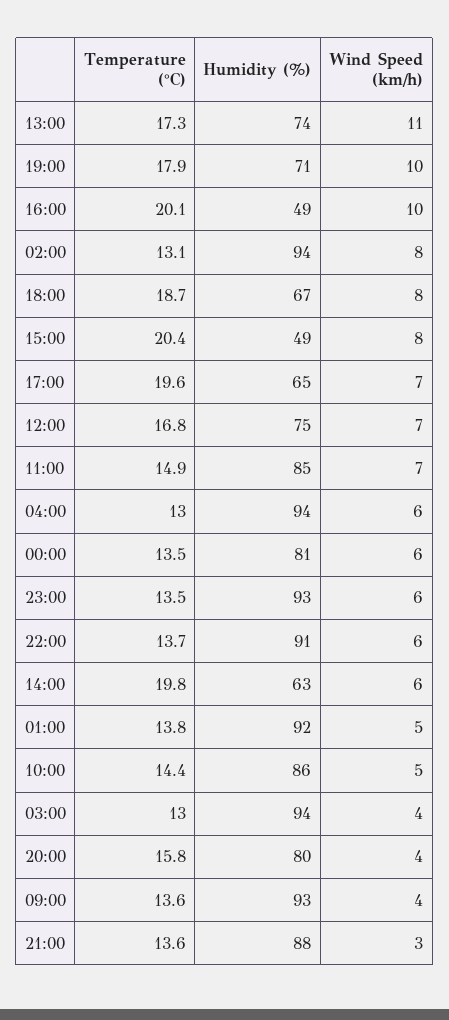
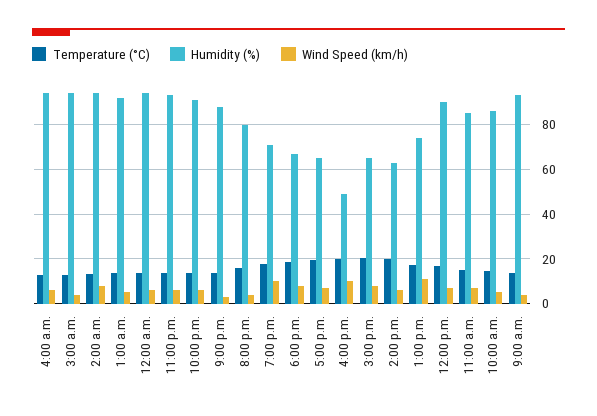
  {
    "Temperature (°C)": {
      "13:00": 17.3,
      "19:00": 17.9,
      "16:00": 20.1,
      "02:00": 13.1,
      "18:00": 18.7,
      "15:00": 20.4,
      "17:00": 19.6,
      "12:00": 16.8,
      "11:00": 14.9,
      "04:00": 13,
      "00:00": 13.5,
      "23:00": 13.5,
      "22:00": 13.7,
      "14:00": 19.8,
      "01:00": 13.8,
      "10:00": 14.4,
      "03:00": 13,
      "20:00": 15.8,
      "09:00": 13.6,
      "21:00": 13.6
    },
    "Humidity (%)": {
      "13:00": 74,
      "19:00": 71,
      "16:00": 49,
      "02:00": 94,
      "18:00": 67,
-     "15:00": 49,
+     "15:00": 65,
      "17:00": 65,
-     "12:00": 75,
+     "12:00": 90,
      "11:00": 85,
      "04:00": 94,
-     "00:00": 81,
+     "00:00": 95,
      "23:00": 93,
      "22:00": 91,
      "14:00": 63,
      "01:00": 92,
      "10:00": 86,
      "03:00": 94,
      "20:00": 80,
      "09:00": 93,
      "21:00": 88
    },
    "Wind Speed (km/h)": {
      "13:00": 11,
      "19:00": 10,
      "16:00": 10,
      "02:00": 8,
      "18:00": 8,
      "15:00": 8,
      "17:00": 7,
      "12:00": 7,
      "11:00": 7,
      "04:00": 6,
      "00:00": 6,
      "23:00": 6,
      "22:00": 6,
      "14:00": 6,
      "01:00": 5,
      "10:00": 5,
      "03:00": 4,
      "20:00": 4,
      "09:00": 4,
      "21:00": 3
    }
  }

